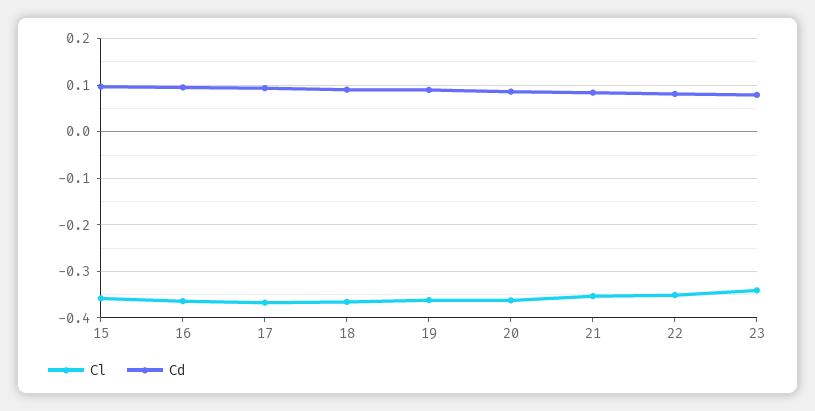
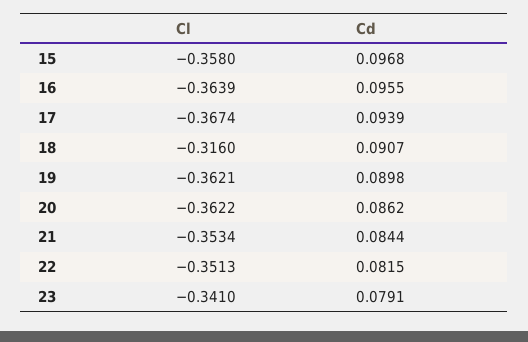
  {
    "Cl": {
      "15": -0.358,
      "16": -0.3639,
      "17": -0.3674,
-     "18": -0.36,
+     "18": -0.316,
      "19": -0.3621,
      "20": -0.3622,
      "21": -0.3534,
      "22": -0.3513,
      "23": -0.341
    },
    "Cd": {
      "15": 0.0968,
      "16": 0.0955,
      "17": 0.0939,
      "18": 0.0907,
      "19": 0.0898,
      "20": 0.0862,
      "21": 0.0844,
      "22": 0.0815,
      "23": 0.0791
    }
  }

